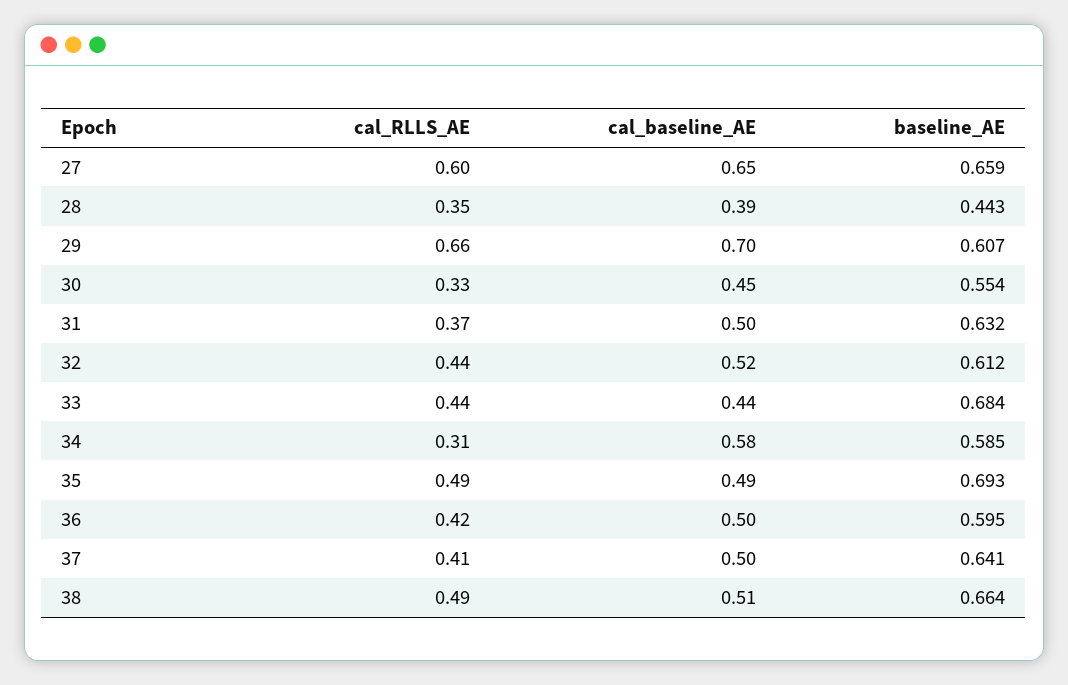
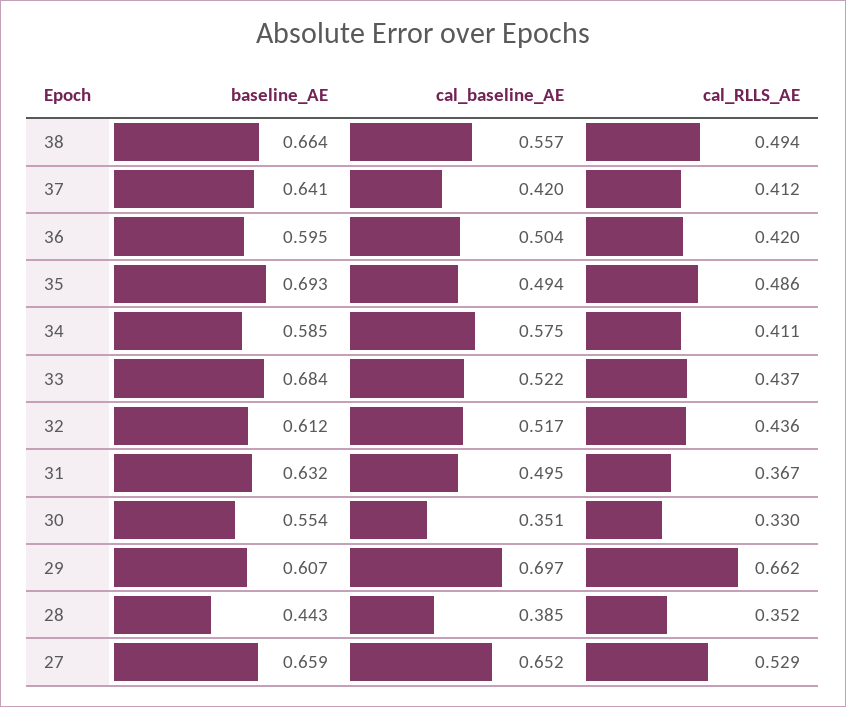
  {
    "cal_RLLS_AE": {
-     "27": 0.6,
+     "27": 0.529,
      "28": 0.352,
      "29": 0.662,
      "30": 0.33,
      "31": 0.367,
      "32": 0.436,
      "33": 0.437,
-     "34": 0.31,
+     "34": 0.411,
      "35": 0.486,
      "36": 0.42,
      "37": 0.412,
      "38": 0.494
    },
    "cal_baseline_AE": {
      "27": 0.652,
      "28": 0.385,
      "29": 0.697,
-     "30": 0.45,
+     "30": 0.351,
      "31": 0.495,
      "32": 0.517,
-     "33": 0.44,
+     "33": 0.522,
      "34": 0.575,
      "35": 0.494,
      "36": 0.504,
-     "37": 0.5,
+     "37": 0.42,
-     "38": 0.51
+     "38": 0.557
    },
    "baseline_AE": {
      "27": 0.659,
      "28": 0.443,
      "29": 0.607,
      "30": 0.554,
      "31": 0.632,
      "32": 0.612,
      "33": 0.684,
      "34": 0.585,
      "35": 0.693,
      "36": 0.595,
      "37": 0.641,
      "38": 0.664
    }
  }

